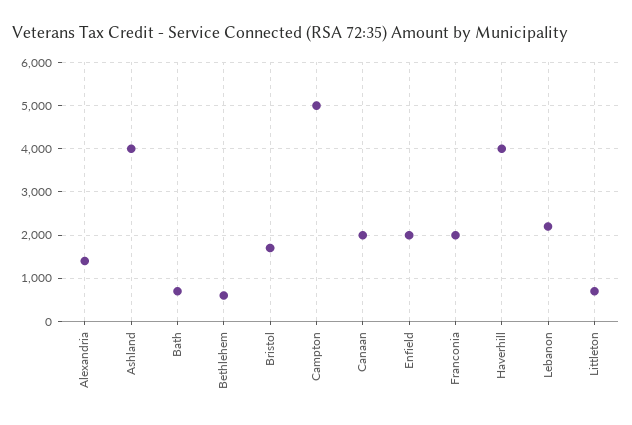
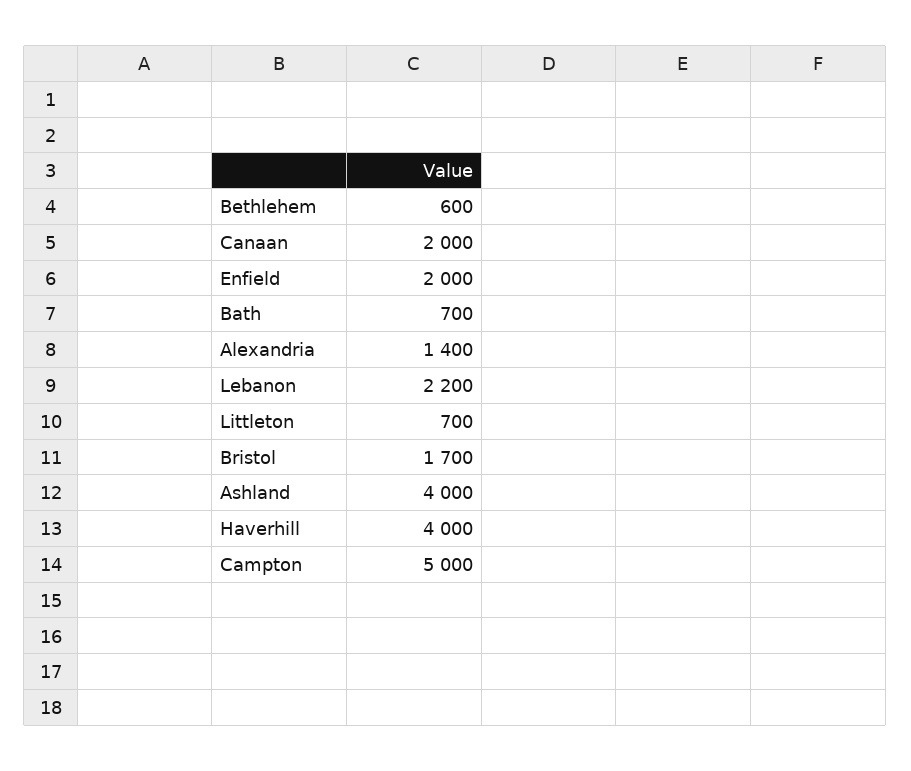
  {
    "Alexandria": 1400,
    "Ashland": 4000,
    "Bath": 700,
    "Bethlehem": 600,
    "Bristol": 1700,
    "Campton": 5000,
    "Canaan": 2000,
    "Enfield": 2000,
-   "Franconia": 2000,
    "Haverhill": 4000,
    "Lebanon": 2200,
    "Littleton": 700
  }

